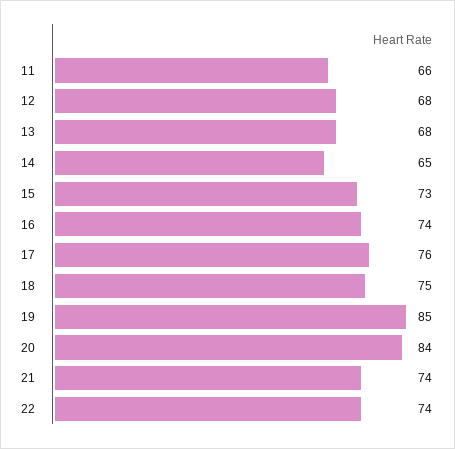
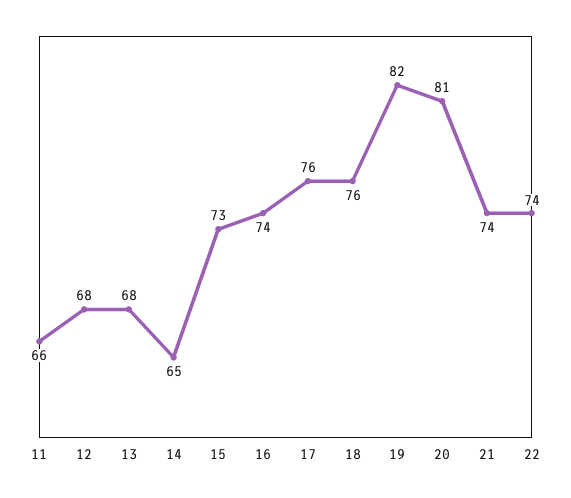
  {
    "11": 66,
    "12": 68,
    "13": 68,
    "14": 65,
    "15": 73,
    "16": 74,
    "17": 76,
-   "18": 75,
+   "18": 76,
-   "19": 85,
+   "19": 82,
-   "20": 84,
+   "20": 81,
    "21": 74,
    "22": 74
  }

